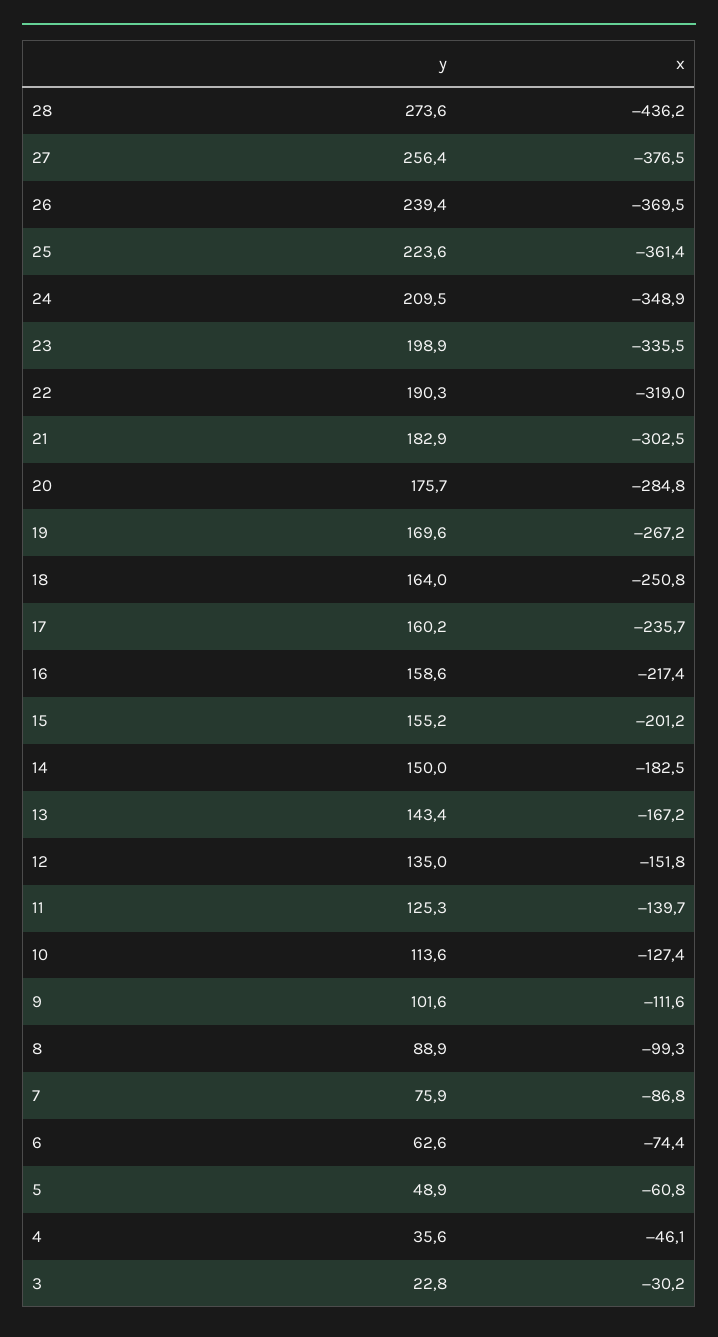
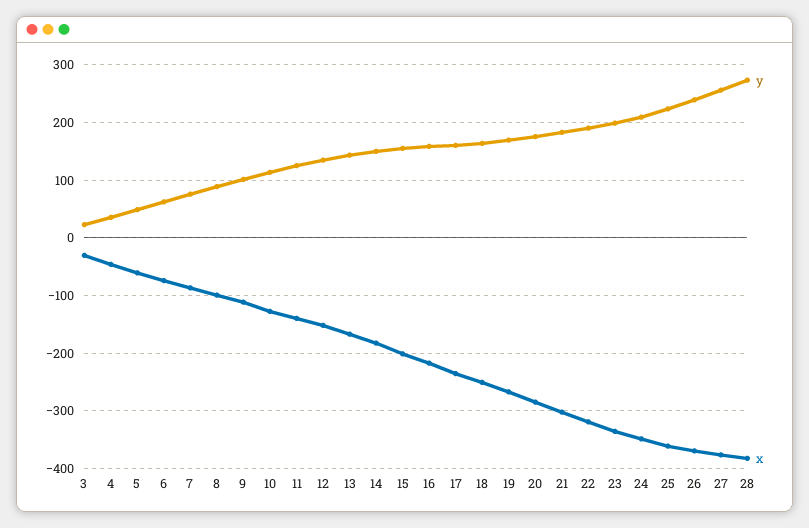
  {
    "y": {
      "28": 273.6,
      "27": 256.4,
      "26": 239.4,
      "25": 223.6,
      "24": 209.5,
      "23": 198.9,
      "22": 190.3,
      "21": 182.9,
      "20": 175.7,
      "19": 169.6,
      "18": 164,
      "17": 160.2,
      "16": 158.6,
      "15": 155.2,
      "14": 150,
      "13": 143.4,
      "12": 135,
      "11": 125.3,
      "10": 113.6,
      "9": 101.6,
      "8": 88.9,
      "7": 75.9,
      "6": 62.6,
      "5": 48.9,
      "4": 35.6,
      "3": 22.8
    },
    "x": {
-     "28": -436.2,
+     "28": -380,
      "27": -376.5,
      "26": -369.5,
      "25": -361.4,
      "24": -348.9,
      "23": -335.5,
      "22": -319,
      "21": -302.5,
      "20": -284.8,
      "19": -267.2,
      "18": -250.8,
      "17": -235.7,
      "16": -217.4,
      "15": -201.2,
      "14": -182.5,
      "13": -167.2,
      "12": -151.8,
      "11": -139.7,
      "10": -127.4,
      "9": -111.6,
      "8": -99.3,
      "7": -86.8,
      "6": -74.4,
      "5": -60.8,
      "4": -46.1,
      "3": -30.2
    }
  }

